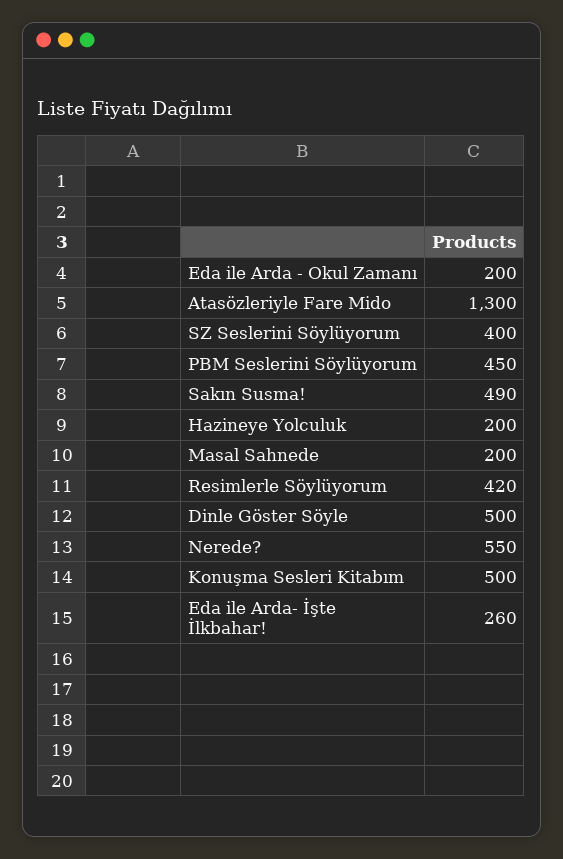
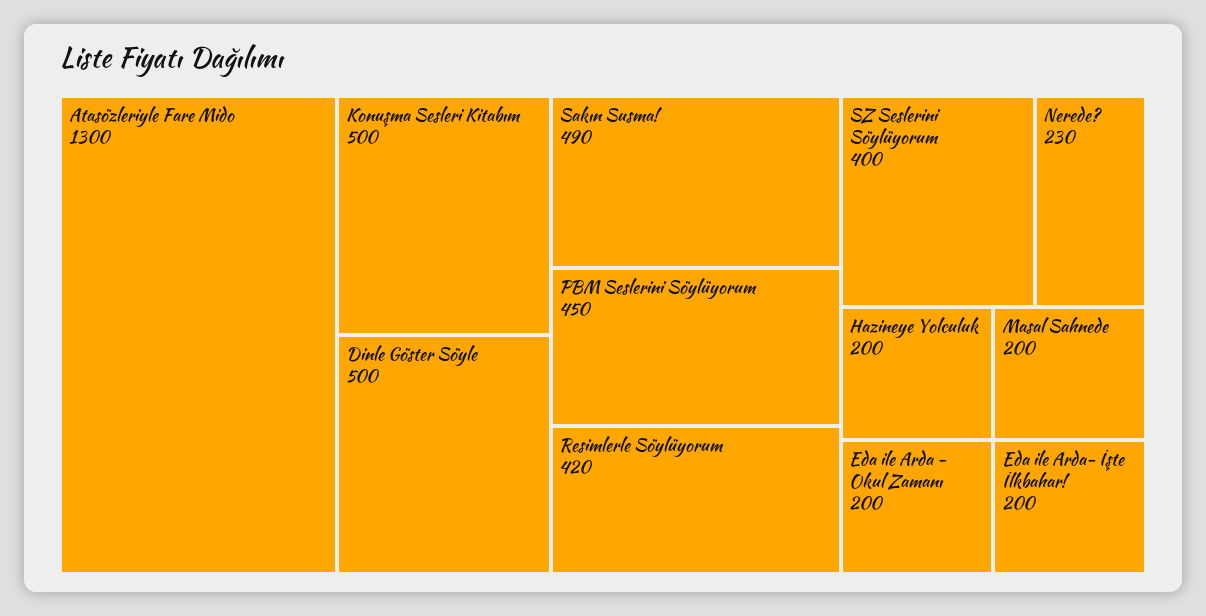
  {
    "Eda ile Arda - Okul Zamanı": 200,
    "Atasözleriyle Fare Mido": 1300,
    "SZ Seslerini Söylüyorum": 400,
    "PBM Seslerini Söylüyorum": 450,
    "Sakın Susma!": 490,
    "Hazineye Yolculuk": 200,
    "Masal Sahnede": 200,
    "Resimlerle Söylüyorum": 420,
    "Dinle Göster Söyle": 500,
-   "Nerede?": 550,
+   "Nerede?": 230,
    "Konuşma Sesleri Kitabım": 500,
-   "Eda ile Arda- İşte İlkbahar!": 260
+   "Eda ile Arda- İşte İlkbahar!": 200
  }

